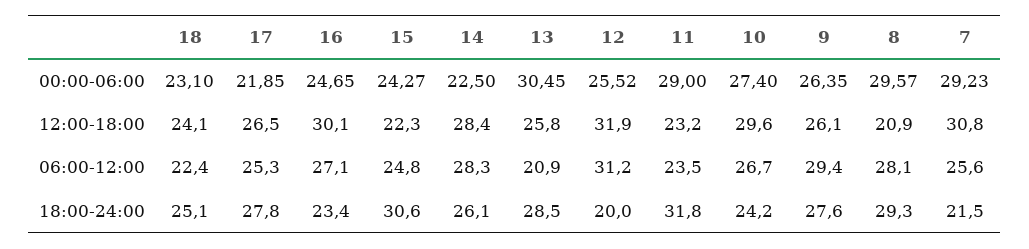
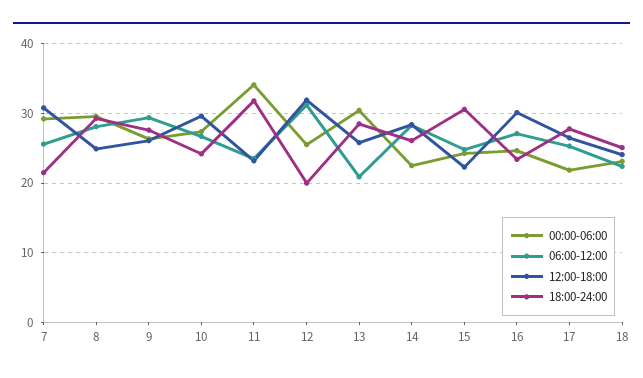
  {
    "00:00-06:00": {
      "18": 23.1,
      "17": 21.85,
      "16": 24.65,
      "15": 24.27,
      "14": 22.5,
      "13": 30.45,
      "12": 25.52,
-     "11": 29,
+     "11": 34,
      "10": 27.4,
      "9": 26.35,
      "8": 29.57,
      "7": 29.23
    },
    "12:00-18:00": {
      "18": 24.1,
      "17": 26.5,
      "16": 30.1,
      "15": 22.3,
      "14": 28.4,
      "13": 25.8,
      "12": 31.9,
      "11": 23.2,
      "10": 29.6,
      "9": 26.1,
-     "8": 20.9,
+     "8": 25,
      "7": 30.8
    },
    "06:00-12:00": {
      "18": 22.4,
      "17": 25.3,
      "16": 27.1,
      "15": 24.8,
      "14": 28.3,
      "13": 20.9,
      "12": 31.2,
      "11": 23.5,
      "10": 26.7,
      "9": 29.4,
      "8": 28.1,
      "7": 25.6
    },
    "18:00-24:00": {
      "18": 25.1,
      "17": 27.8,
      "16": 23.4,
      "15": 30.6,
      "14": 26.1,
      "13": 28.5,
      "12": 20,
      "11": 31.8,
      "10": 24.2,
      "9": 27.6,
      "8": 29.3,
      "7": 21.5
    }
  }

